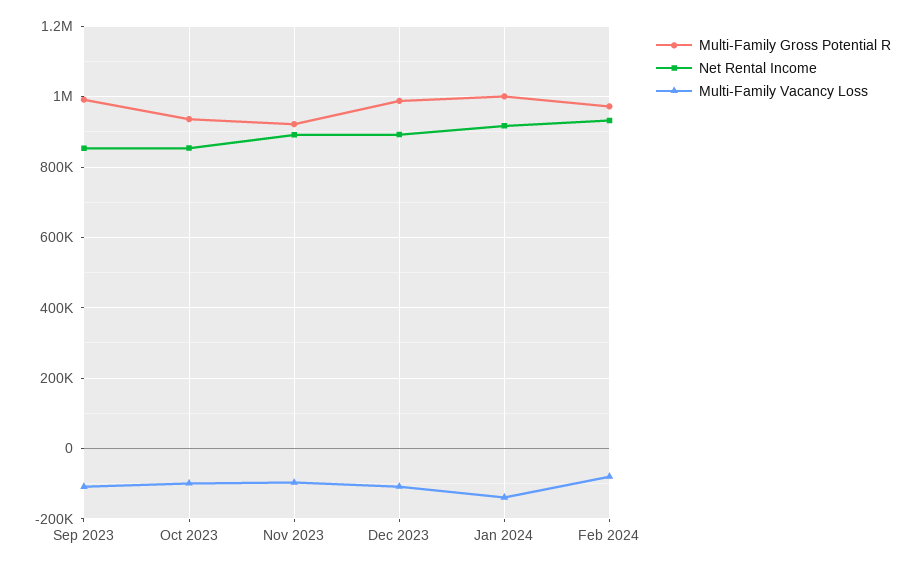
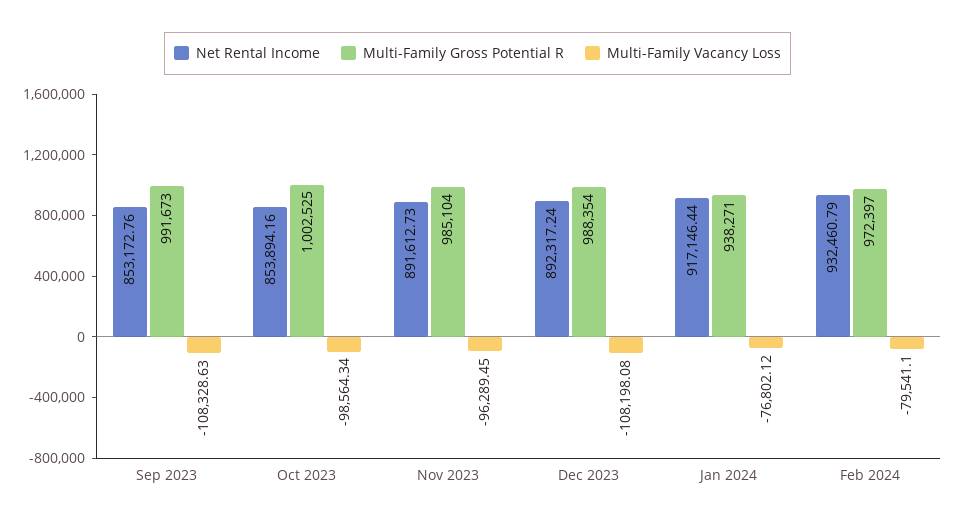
  {
    "Multi-Family Gross Potential R": {
      "Sep 2023": 991673,
-     "Oct 2023": 940000,
+     "Oct 2023": 1002525,
-     "Nov 2023": 920000,
+     "Nov 2023": 985104,
      "Dec 2023": 988354,
-     "Jan 2024": 1000000,
+     "Jan 2024": 938271,
      "Feb 2024": 972397
    },
    "Net Rental Income": {
      "Sep 2023": 853172.76,
      "Oct 2023": 853894.16,
      "Nov 2023": 891612.73,
      "Dec 2023": 892317.24,
      "Jan 2024": 917146.44,
      "Feb 2024": 932460.79
    },
    "Multi-Family Vacancy Loss": {
      "Sep 2023": -108328.63,
      "Oct 2023": -98564.34,
      "Nov 2023": -96289.45,
      "Dec 2023": -108198.08,
-     "Jan 2024": -140000,
+     "Jan 2024": -76802.12,
      "Feb 2024": -79541.1
    }
  }

